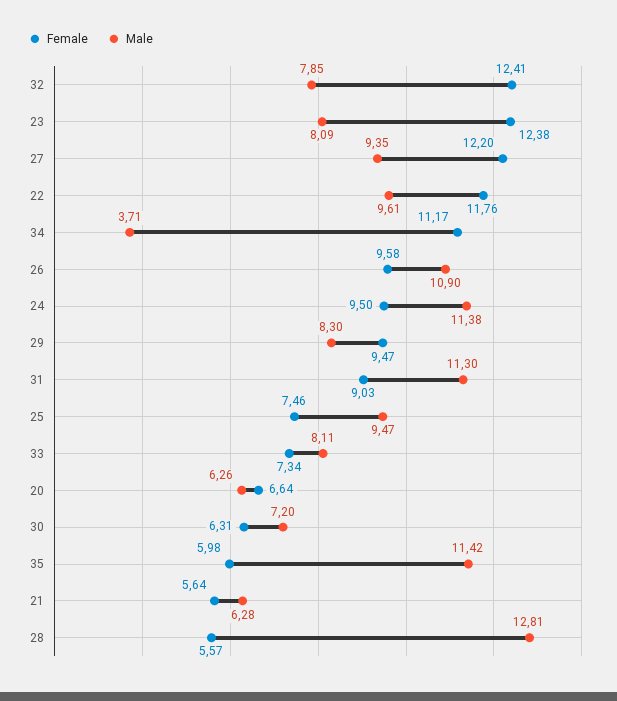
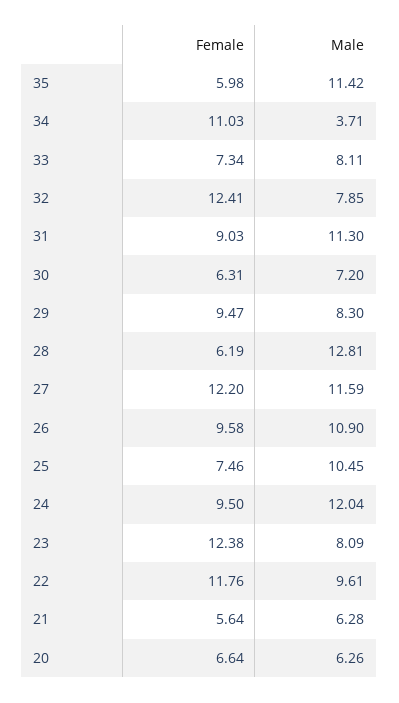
  {
    "Female": {
      "32": 12.41,
      "23": 12.38,
      "27": 12.2,
      "22": 11.76,
-     "34": 11.17,
+     "34": 11.03,
      "26": 9.58,
      "24": 9.5,
      "29": 9.47,
      "31": 9.03,
      "25": 7.46,
      "33": 7.34,
      "20": 6.64,
      "30": 6.31,
      "35": 5.98,
      "21": 5.64,
-     "28": 5.57
+     "28": 6.19
    },
    "Male": {
      "32": 7.85,
      "23": 8.09,
-     "27": 9.35,
+     "27": 11.59,
      "22": 9.61,
      "34": 3.71,
      "26": 10.9,
-     "24": 11.38,
+     "24": 12.04,
      "29": 8.3,
      "31": 11.3,
-     "25": 9.47,
+     "25": 10.45,
      "33": 8.11,
      "20": 6.26,
      "30": 7.2,
      "35": 11.42,
      "21": 6.28,
      "28": 12.81
    }
  }

